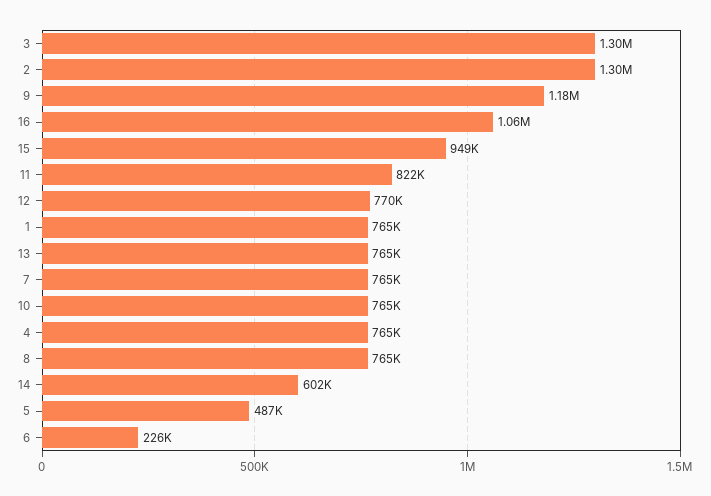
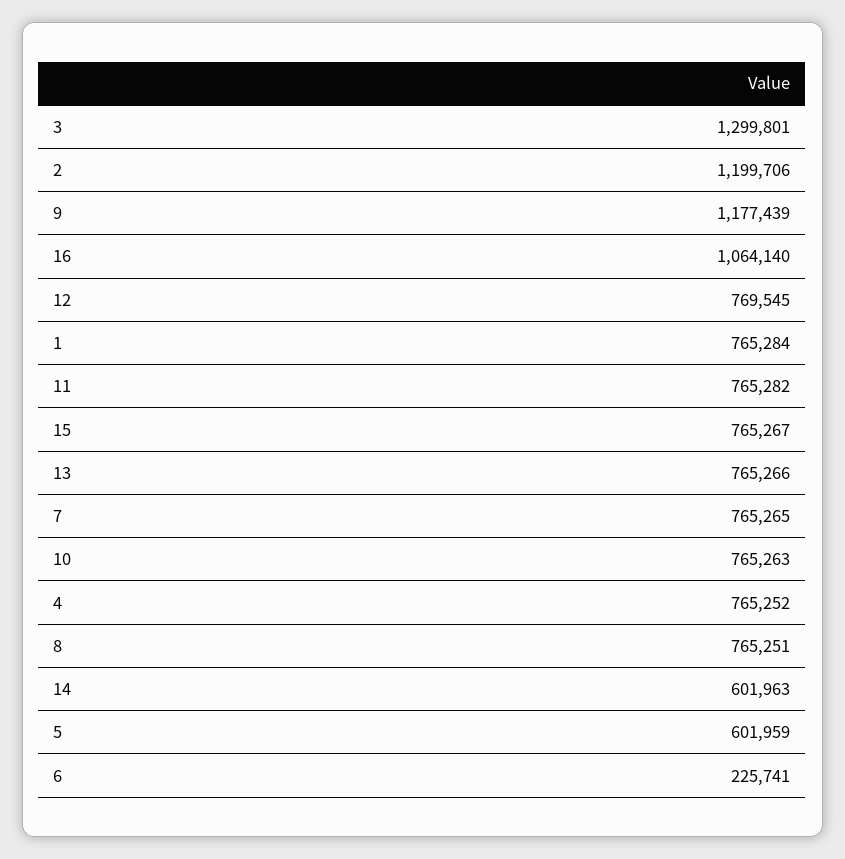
  {
    "3": 1299801,
-   "2": 1300000,
+   "2": 1199706,
    "9": 1177439,
    "16": 1064140,
-   "15": 949000,
+   "15": 765267,
-   "11": 822000,
+   "11": 765282,
    "12": 769545,
    "1": 765284,
    "13": 765266,
    "7": 765265,
    "10": 765263,
    "4": 765252,
    "8": 765251,
    "14": 601963,
-   "5": 487000,
+   "5": 601959,
    "6": 225741
  }

